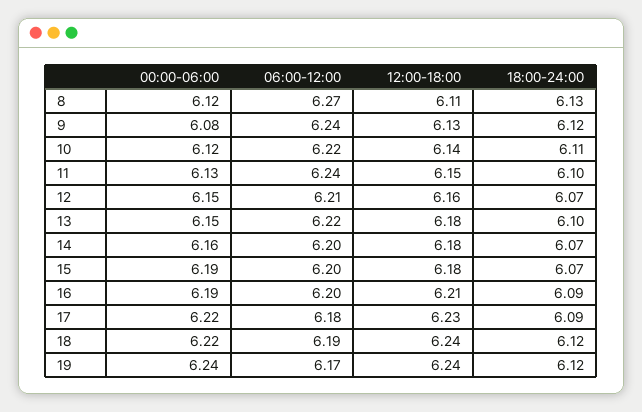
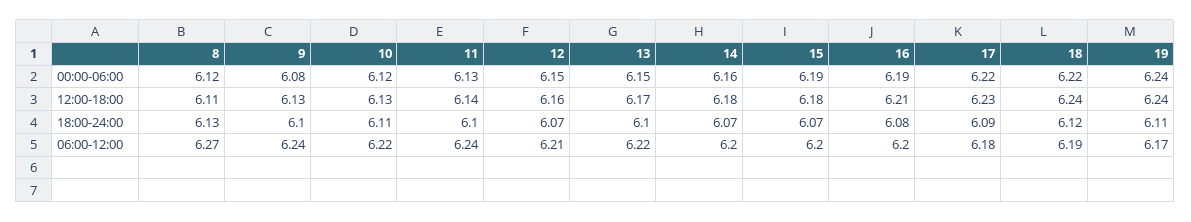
  {
    "00:00-06:00": {
      "8": 6.12,
      "9": 6.08,
      "10": 6.12,
      "11": 6.13,
      "12": 6.15,
      "13": 6.15,
      "14": 6.16,
      "15": 6.19,
      "16": 6.19,
      "17": 6.22,
      "18": 6.22,
      "19": 6.24
    },
    "06:00-12:00": {
      "8": 6.27,
      "9": 6.24,
      "10": 6.22,
      "11": 6.24,
      "12": 6.21,
      "13": 6.22,
      "14": 6.2,
      "15": 6.2,
      "16": 6.2,
      "17": 6.18,
      "18": 6.19,
      "19": 6.17
    },
    "12:00-18:00": {
      "8": 6.11,
      "9": 6.13,
-     "10": 6.14,
+     "10": 6.13,
-     "11": 6.15,
+     "11": 6.14,
      "12": 6.16,
-     "13": 6.18,
+     "13": 6.17,
      "14": 6.18,
      "15": 6.18,
      "16": 6.21,
      "17": 6.23,
      "18": 6.24,
      "19": 6.24
    },
    "18:00-24:00": {
      "8": 6.13,
-     "9": 6.12,
+     "9": 6.1,
      "10": 6.11,
      "11": 6.1,
      "12": 6.07,
      "13": 6.1,
      "14": 6.07,
      "15": 6.07,
-     "16": 6.09,
+     "16": 6.08,
      "17": 6.09,
      "18": 6.12,
-     "19": 6.12
+     "19": 6.11
    }
  }

